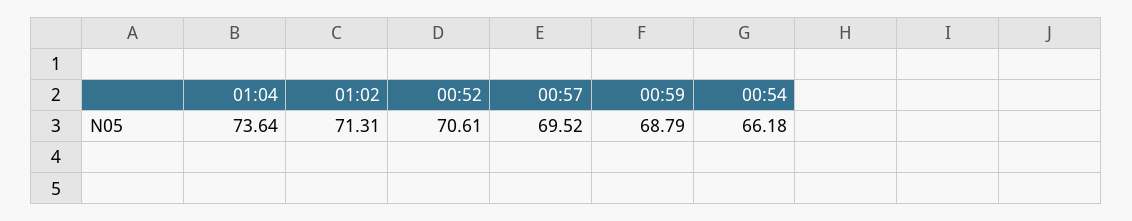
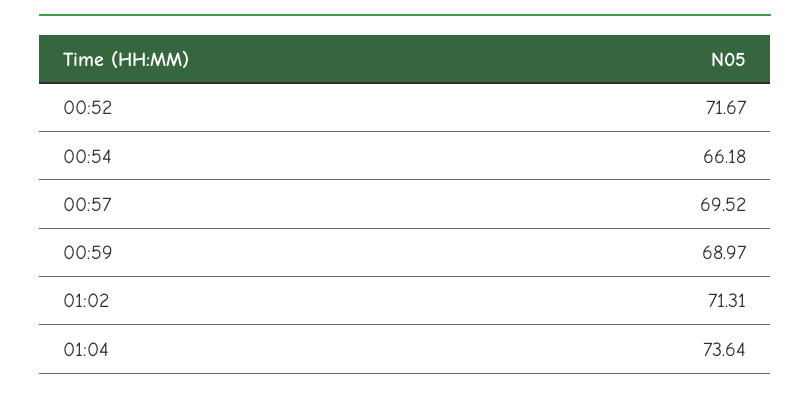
  {
    "01:04": 73.64,
    "01:02": 71.31,
-   "00:52": 70.61,
+   "00:52": 71.67,
    "00:57": 69.52,
-   "00:59": 68.79,
+   "00:59": 68.97,
    "00:54": 66.18
  }

